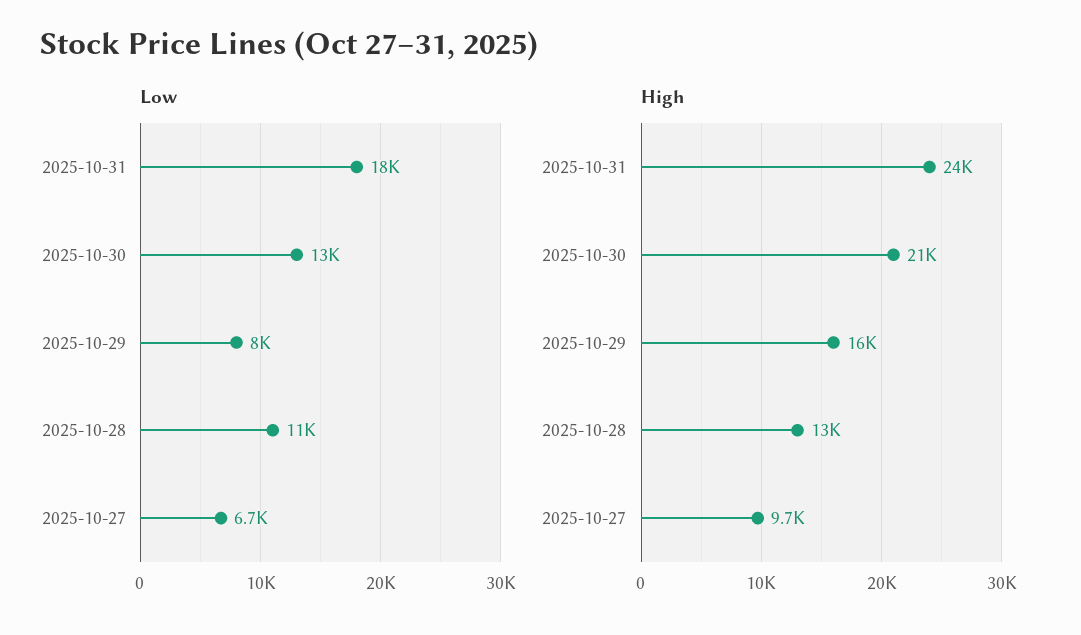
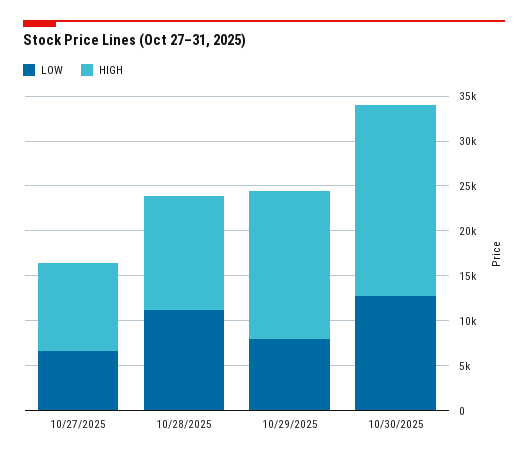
  {
    "Low": {
-     "2025-10-31": 18000,
      "2025-10-30": 13000,
      "2025-10-29": 8000,
      "2025-10-28": 11000,
      "2025-10-27": 6700
    },
    "High": {
-     "2025-10-31": 24000,
      "2025-10-30": 21000,
      "2025-10-29": 16000,
      "2025-10-28": 13000,
      "2025-10-27": 9700
    }
  }

